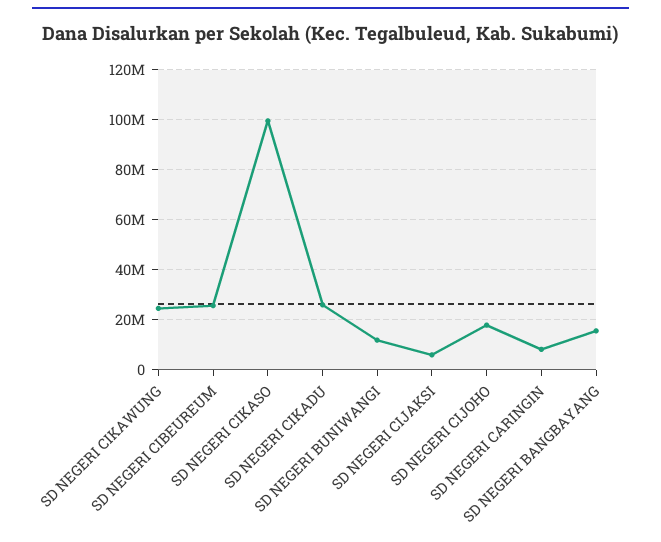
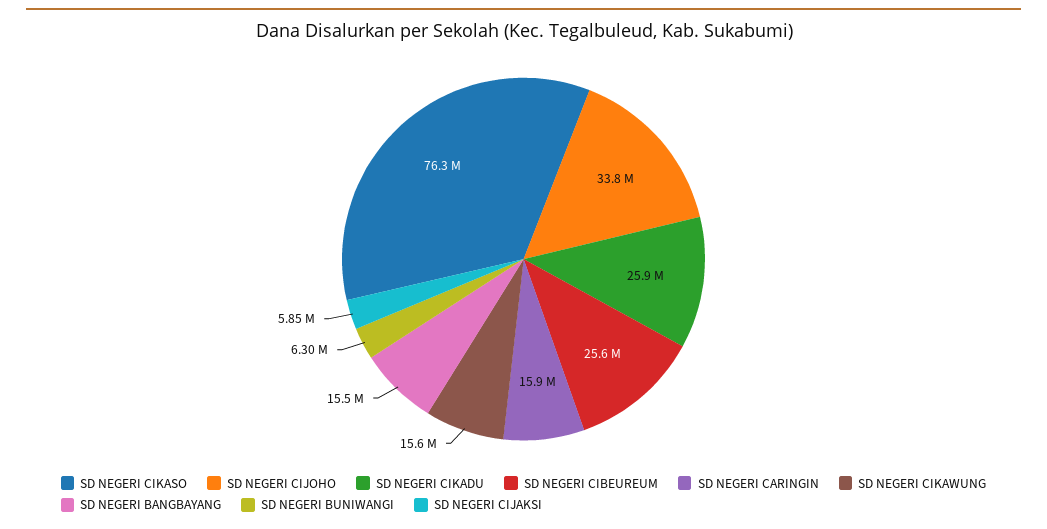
  {
-   "SD NEGERI CIKAWUNG": 25000000,
+   "SD NEGERI CIKAWUNG": 15600000,
    "SD NEGERI CIBEUREUM": 25600000,
-   "SD NEGERI CIKASO": 100000000,
+   "SD NEGERI CIKASO": 76300000,
    "SD NEGERI CIKADU": 25900000,
-   "SD NEGERI BUNIWANGI": 12500000,
+   "SD NEGERI BUNIWANGI": 6300000,
    "SD NEGERI CIJAKSI": 5850000,
-   "SD NEGERI CIJOHO": 17500000,
+   "SD NEGERI CIJOHO": 33800000,
-   "SD NEGERI CARINGIN": 7500000,
+   "SD NEGERI CARINGIN": 15900000,
    "SD NEGERI BANGBAYANG": 15500000
  }

